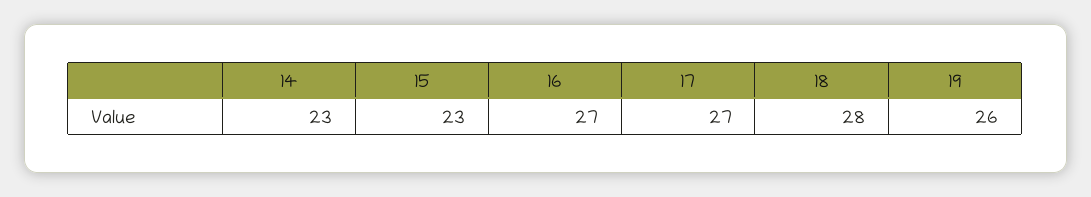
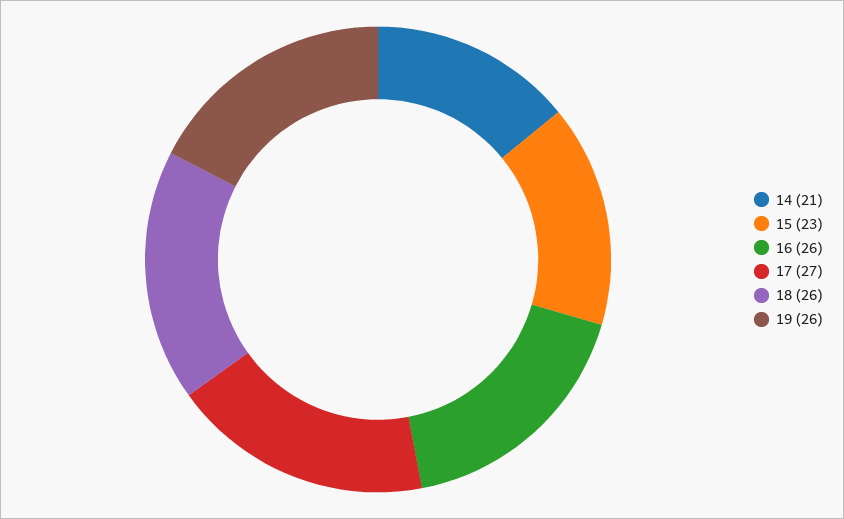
  {
-   "14": 23,
+   "14": 21,
    "15": 23,
-   "16": 27,
+   "16": 26,
    "17": 27,
-   "18": 28,
+   "18": 26,
    "19": 26
  }

